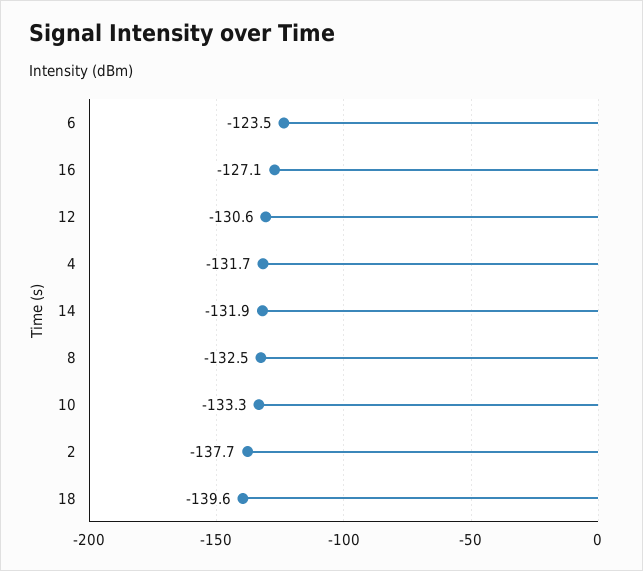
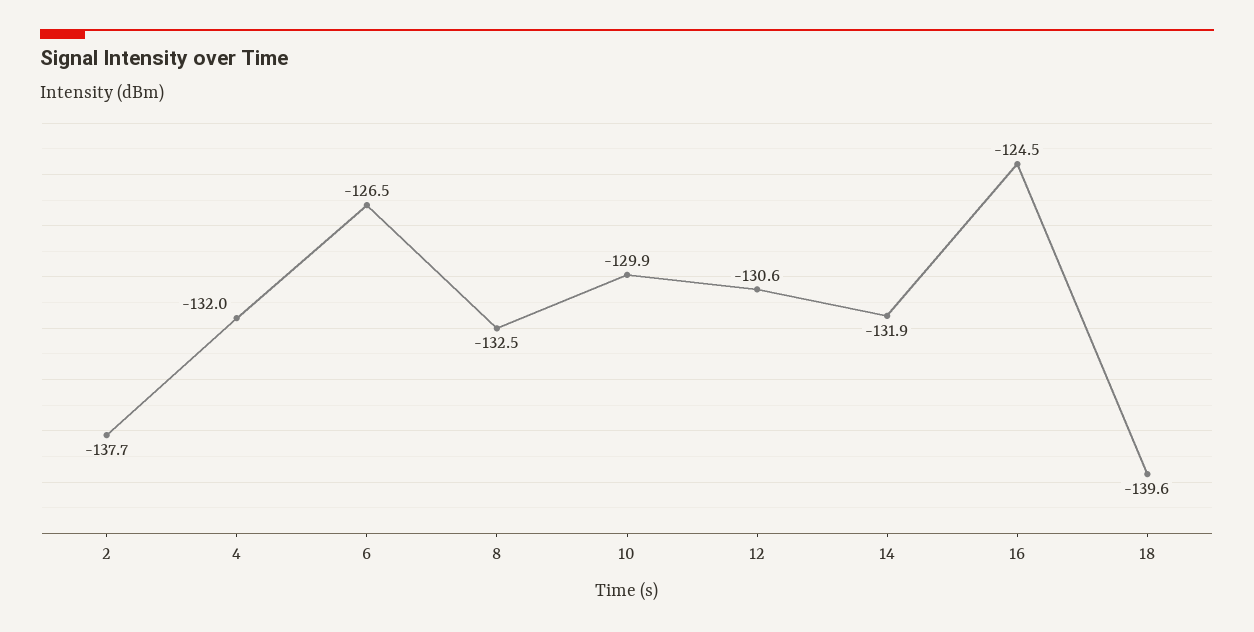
  {
-   "6": -123.5,
+   "6": -126.5,
-   "16": -127.1,
+   "16": -124.5,
    "12": -130.6,
-   "4": -131.7,
+   "4": -132,
    "14": -131.9,
    "8": -132.5,
-   "10": -133.3,
+   "10": -129.9,
    "2": -137.7,
    "18": -139.6
  }

